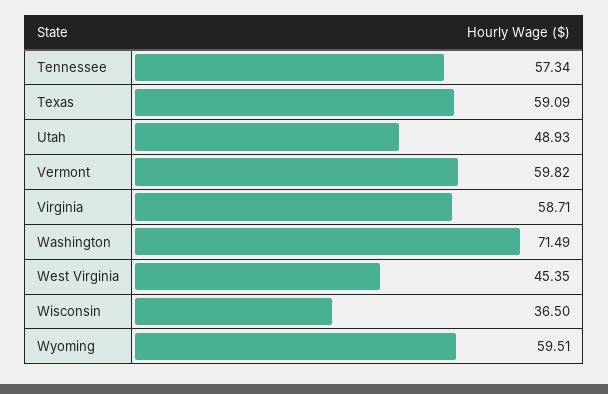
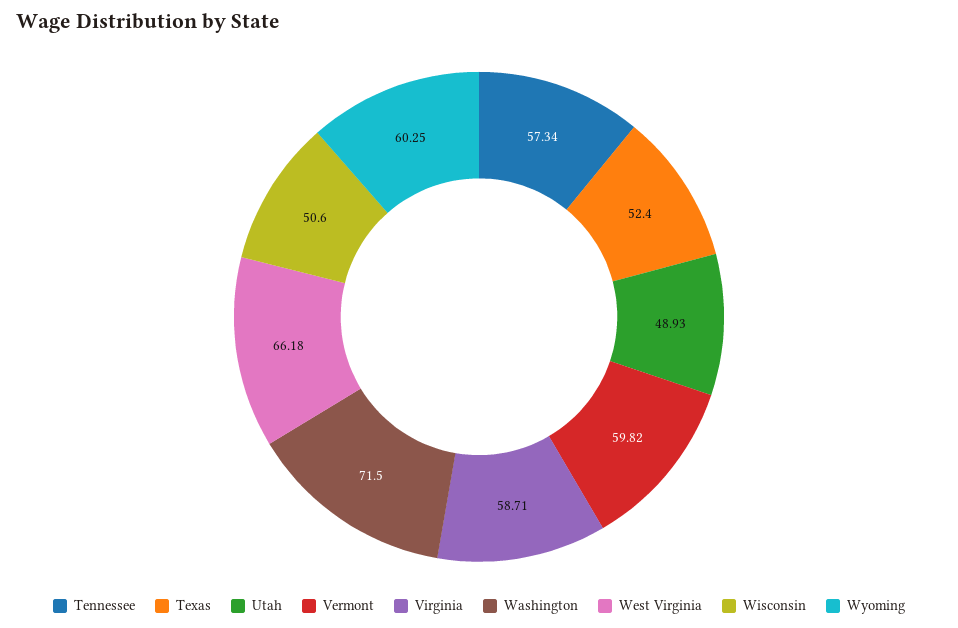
  {
    "Tennessee": 57.34,
-   "Texas": 59.09,
+   "Texas": 52.4,
    "Utah": 48.93,
    "Vermont": 59.82,
    "Virginia": 58.71,
-   "Washington": 71.49,
+   "Washington": 71.5,
-   "West Virginia": 45.35,
+   "West Virginia": 66.18,
-   "Wisconsin": 36.5,
+   "Wisconsin": 50.6,
-   "Wyoming": 59.51
+   "Wyoming": 60.25
  }

